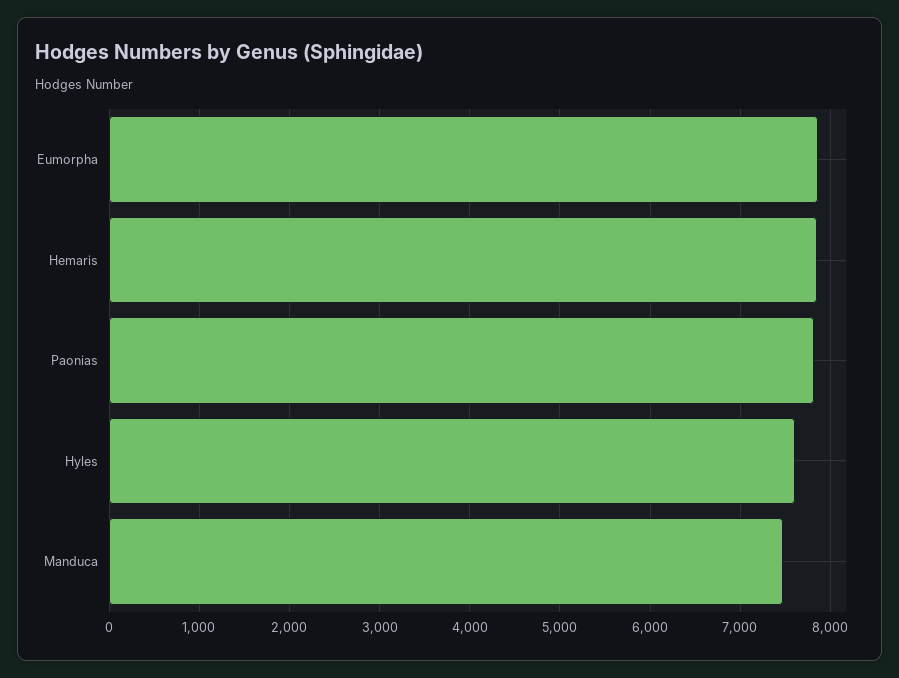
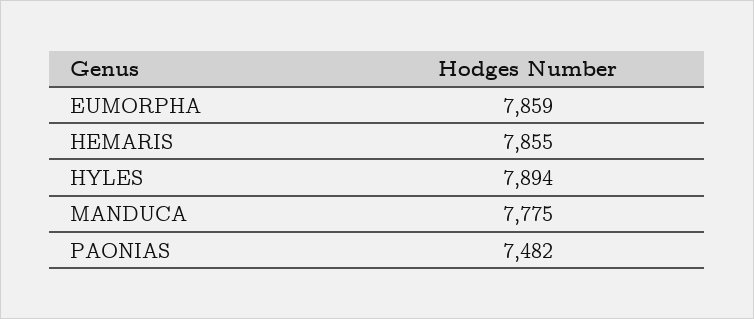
  {
    "Eumorpha": 7859,
    "Hemaris": 7855,
-   "Paonias": 7800,
+   "Paonias": 7482,
-   "Hyles": 7600,
+   "Hyles": 7894,
-   "Manduca": 7500
+   "Manduca": 7775
  }

